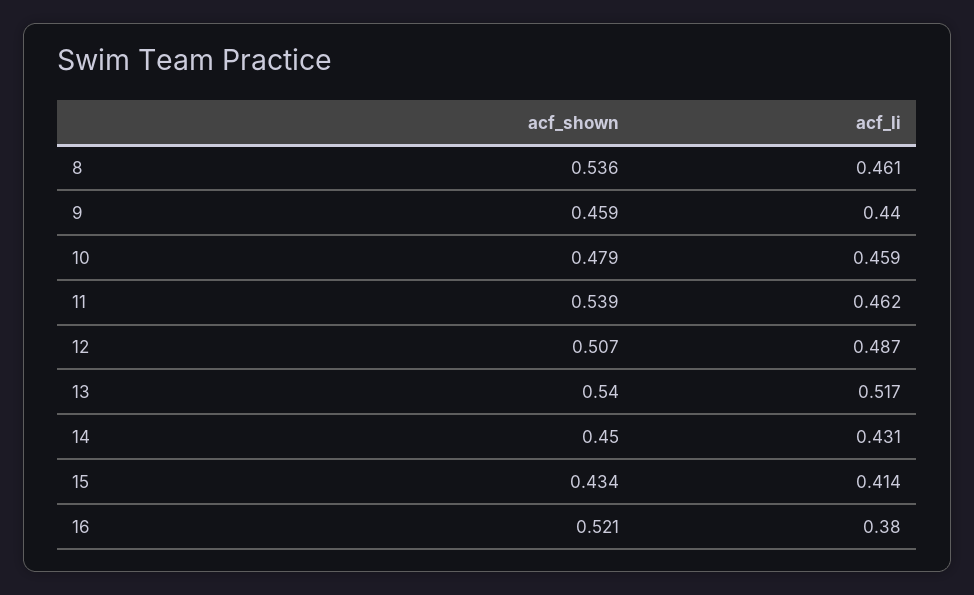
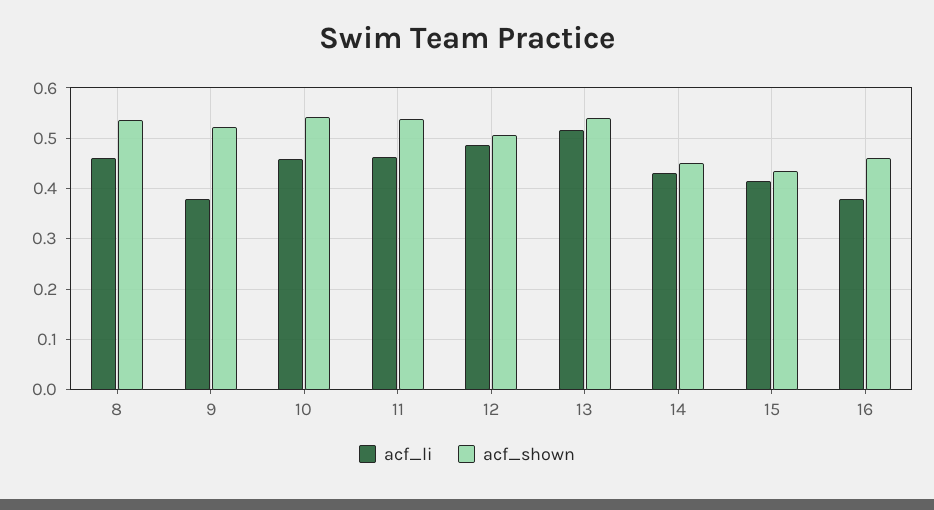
  {
    "acf_shown": {
      "8": 0.536,
-     "9": 0.459,
+     "9": 0.52,
-     "10": 0.479,
+     "10": 0.54,
      "11": 0.539,
      "12": 0.507,
      "13": 0.54,
      "14": 0.45,
      "15": 0.434,
-     "16": 0.521
+     "16": 0.46
    },
    "acf_li": {
      "8": 0.461,
-     "9": 0.44,
+     "9": 0.38,
      "10": 0.459,
      "11": 0.462,
      "12": 0.487,
      "13": 0.517,
      "14": 0.431,
      "15": 0.414,
      "16": 0.38
    }
  }

